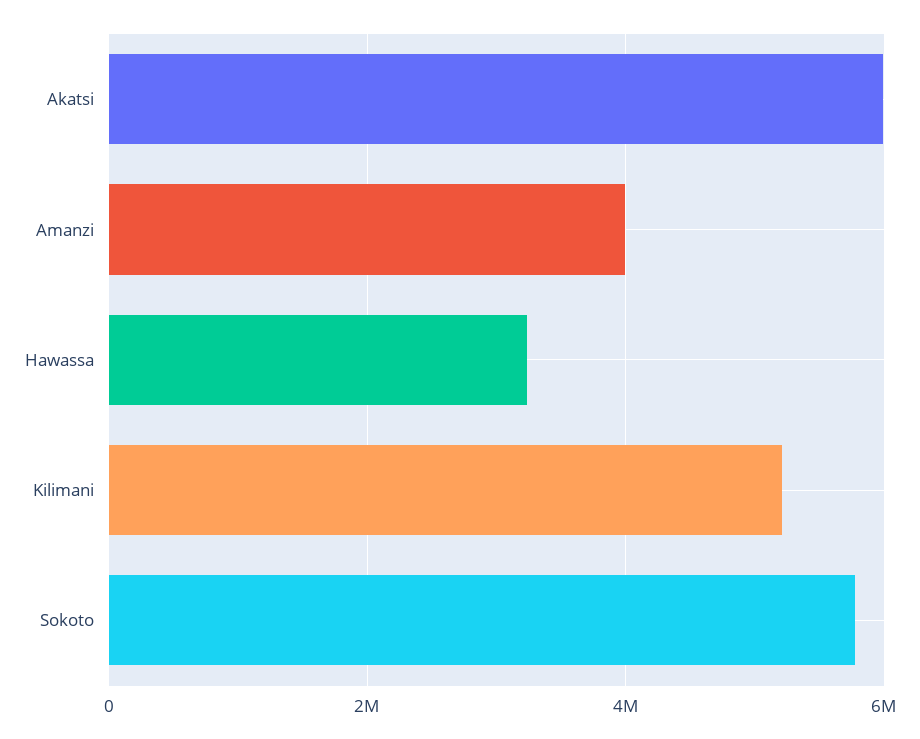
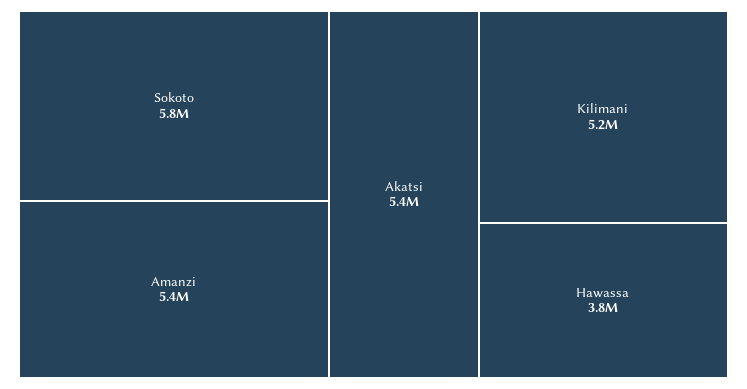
  {
-   "Akatsi": 6000000,
+   "Akatsi": 5400000,
-   "Amanzi": 4000000,
+   "Amanzi": 5400000,
-   "Hawassa": 3200000,
+   "Hawassa": 3800000,
    "Kilimani": 5200000,
    "Sokoto": 5800000
  }

